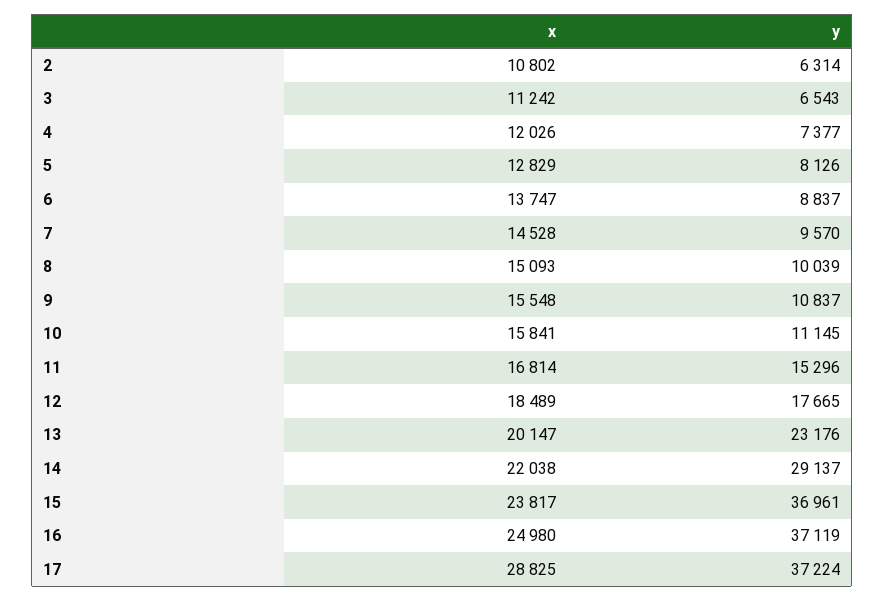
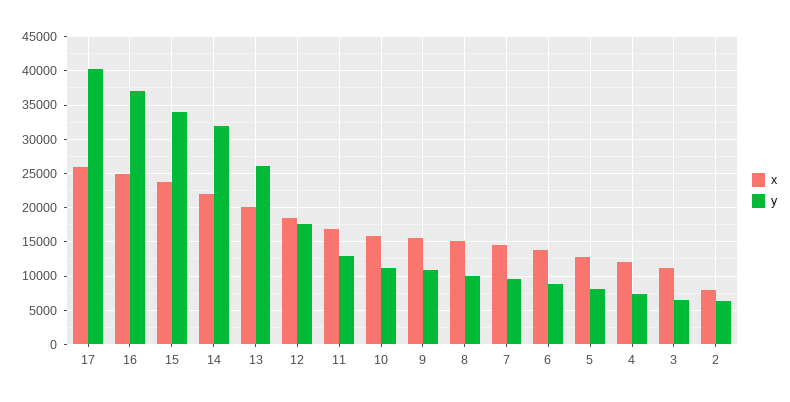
  {
    "x": {
-     "2": 10802,
+     "2": 8000,
      "3": 11242,
      "4": 12026,
      "5": 12829,
      "6": 13747,
      "7": 14528,
      "8": 15093,
      "9": 15548,
      "10": 15841,
      "11": 16814,
      "12": 18489,
      "13": 20147,
      "14": 22038,
      "15": 23817,
      "16": 24980,
-     "17": 28825
+     "17": 26000
    },
    "y": {
      "2": 6314,
      "3": 6543,
      "4": 7377,
      "5": 8126,
      "6": 8837,
      "7": 9570,
      "8": 10039,
      "9": 10837,
      "10": 11145,
-     "11": 15296,
+     "11": 13000,
      "12": 17665,
-     "13": 23176,
+     "13": 26000,
-     "14": 29137,
+     "14": 32000,
-     "15": 36961,
+     "15": 34000,
      "16": 37119,
-     "17": 37224
+     "17": 40000
    }
  }

